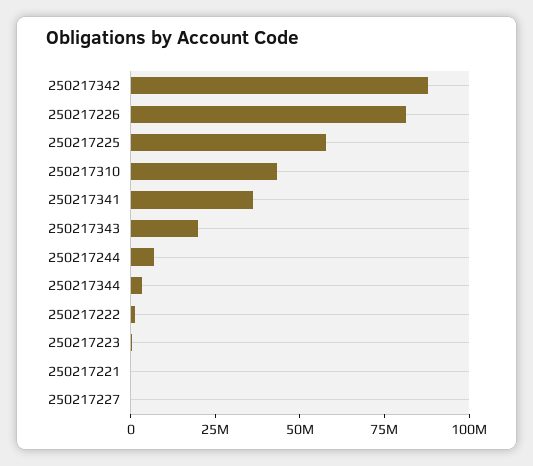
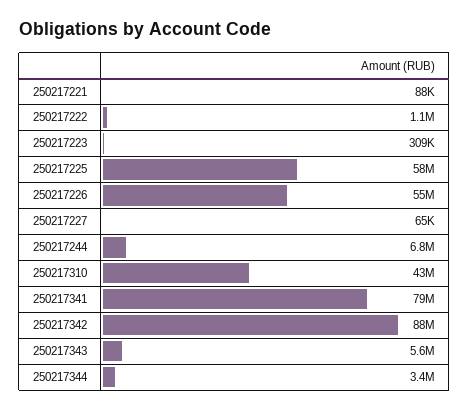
  {
    "250217342": 88000000,
-   "250217226": 80000000,
+   "250217226": 55000000,
    "250217225": 58000000,
    "250217310": 43000000,
-   "250217341": 35000000,
+   "250217341": 79000000,
-   "250217343": 20000000,
+   "250217343": 5600000,
    "250217244": 6800000,
    "250217344": 3400000,
    "250217222": 1100000,
    "250217223": 309000,
    "250217221": 88000,
    "250217227": 65000
  }

